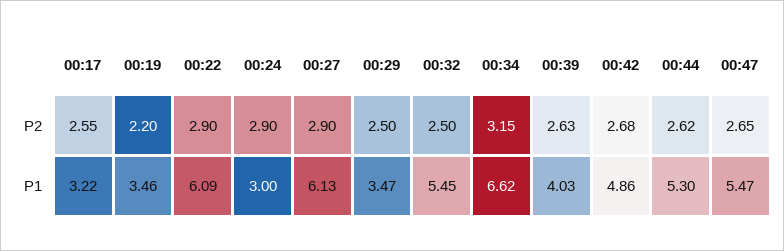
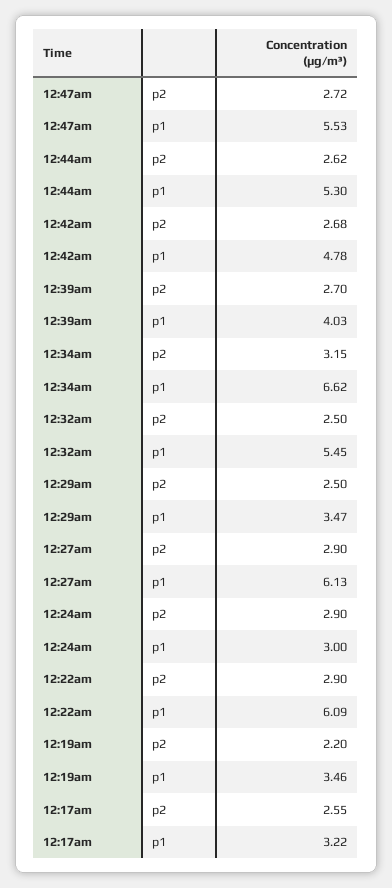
  {
    "00:17": {
      "P2": 2.55,
      "P1": 3.22
    },
    "00:19": {
      "P2": 2.2,
      "P1": 3.46
    },
    "00:22": {
      "P2": 2.9,
      "P1": 6.09
    },
    "00:24": {
      "P2": 2.9,
      "P1": 3
    },
    "00:27": {
      "P2": 2.9,
      "P1": 6.13
    },
    "00:29": {
      "P2": 2.5,
      "P1": 3.47
    },
    "00:32": {
      "P2": 2.5,
      "P1": 5.45
    },
    "00:34": {
      "P2": 3.15,
      "P1": 6.62
    },
    "00:39": {
-     "P2": 2.63,
+     "P2": 2.7,
      "P1": 4.03
    },
    "00:42": {
      "P2": 2.68,
-     "P1": 4.86
+     "P1": 4.78
    },
    "00:44": {
      "P2": 2.62,
      "P1": 5.3
    },
    "00:47": {
-     "P2": 2.65,
+     "P2": 2.72,
-     "P1": 5.47
+     "P1": 5.53
    }
  }

